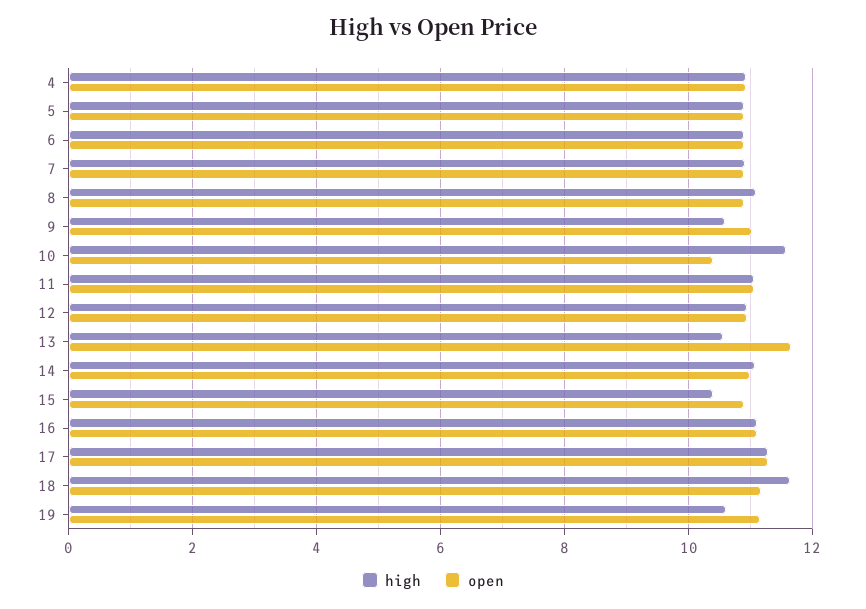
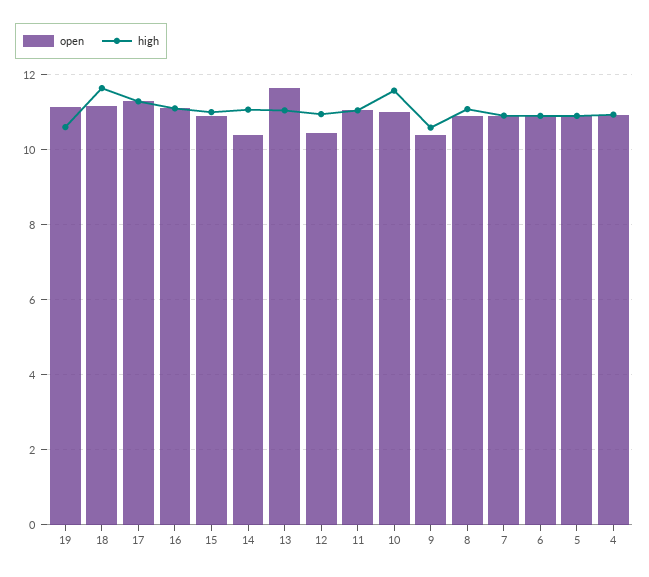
  {
    "high": {
      "4": 11,
      "5": 11,
      "6": 11,
      "7": 11,
      "8": 11,
      "9": 10.6,
      "10": 11.6,
      "11": 11,
      "12": 11,
-     "13": 10.6,
+     "13": 11,
      "14": 11,
-     "15": 10.4,
+     "15": 11,
      "16": 11.2,
      "17": 11.2,
      "18": 11.6,
      "19": 10.6
    },
    "open": {
      "4": 11,
      "5": 11,
      "6": 11,
      "7": 11,
      "8": 11,
-     "9": 11,
+     "9": 10.4,
-     "10": 10.4,
+     "10": 11,
      "11": 11,
-     "12": 11,
+     "12": 10.4,
      "13": 11.6,
-     "14": 11,
+     "14": 10.4,
      "15": 11,
      "16": 11.2,
      "17": 11.2,
      "18": 11.2,
      "19": 11.2
    }
  }

